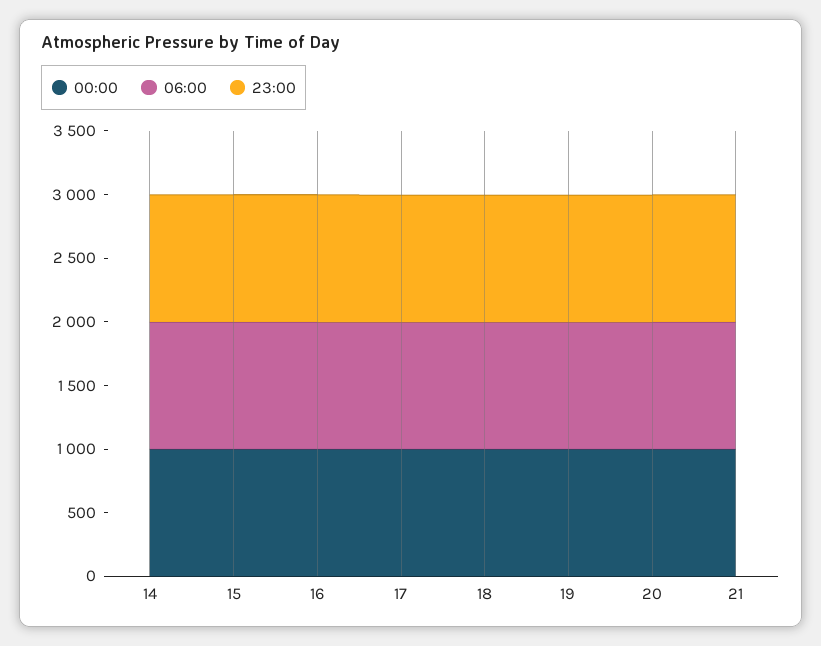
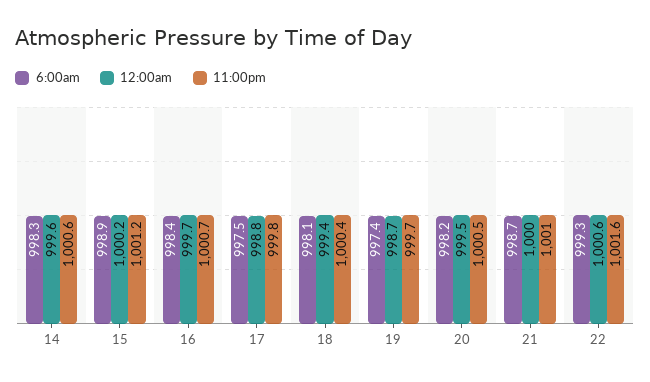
  {
    "00:00": {
      "14": 999.6,
      "15": 1000.2,
      "16": 999.7,
      "17": 998.8,
      "18": 999.4,
      "19": 998.7,
      "20": 999.5,
-     "21": 1000
+     "21": 1000,
+     "22": 1000.6
    },
    "06:00": {
      "14": 998.3,
      "15": 998.9,
      "16": 998.4,
      "17": 997.5,
      "18": 998.1,
      "19": 997.4,
      "20": 998.2,
-     "21": 998.7
+     "21": 998.7,
+     "22": 999.3
    },
    "23:00": {
      "14": 1000.6,
      "15": 1001.2,
      "16": 1000.7,
      "17": 999.8,
      "18": 1000.4,
      "19": 999.7,
      "20": 1000.5,
-     "21": 1001
+     "21": 1001,
+     "22": 1001.6
    }
  }

